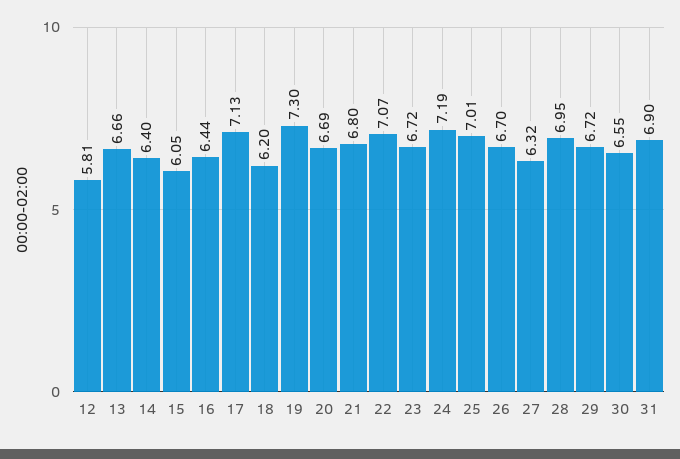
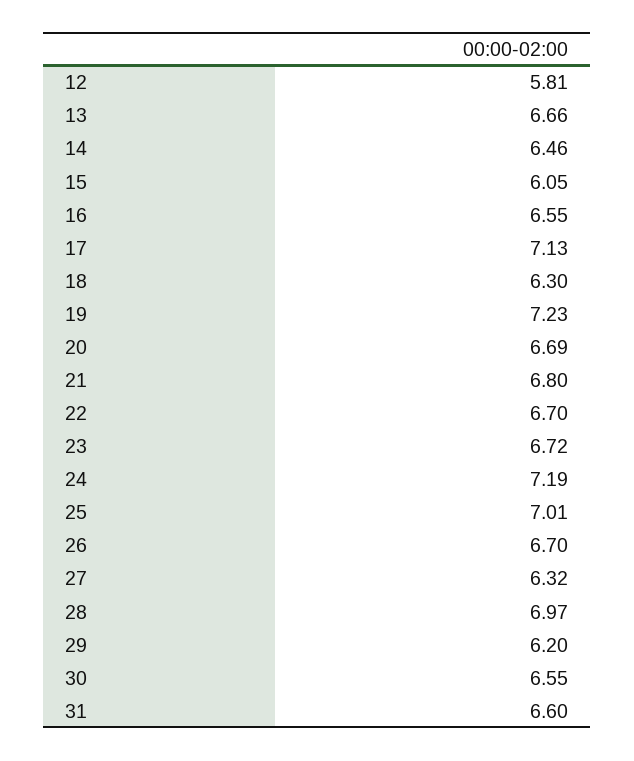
  {
    "12": 5.81,
    "13": 6.66,
-   "14": 6.4,
+   "14": 6.46,
    "15": 6.05,
-   "16": 6.44,
+   "16": 6.55,
    "17": 7.13,
-   "18": 6.2,
+   "18": 6.3,
-   "19": 7.3,
+   "19": 7.23,
    "20": 6.69,
    "21": 6.8,
-   "22": 7.07,
+   "22": 6.7,
    "23": 6.72,
    "24": 7.19,
    "25": 7.01,
    "26": 6.7,
    "27": 6.32,
-   "28": 6.95,
+   "28": 6.97,
-   "29": 6.72,
+   "29": 6.2,
    "30": 6.55,
-   "31": 6.9
+   "31": 6.6
  }

